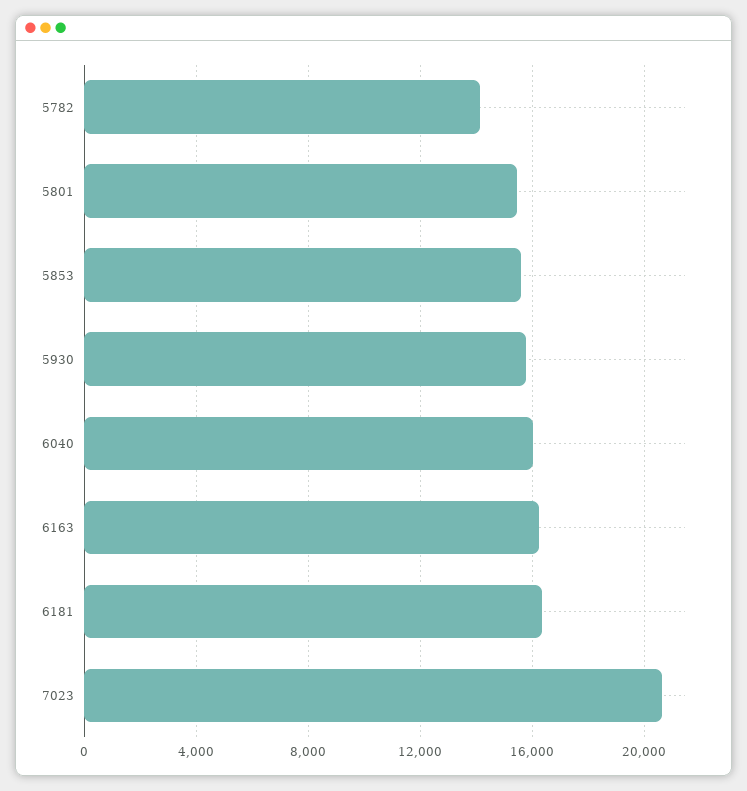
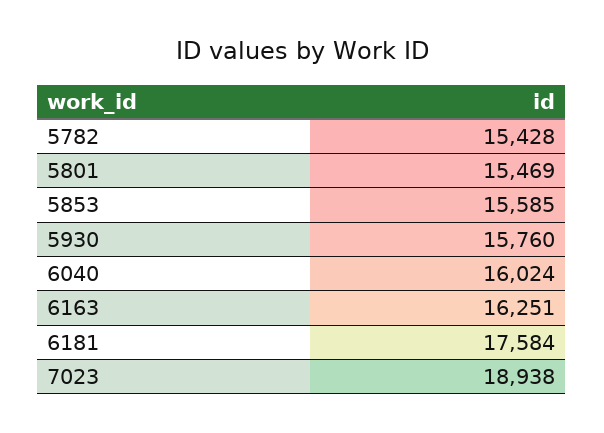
  {
-   "5782": 14000,
+   "5782": 15428,
    "5801": 15469,
    "5853": 15585,
    "5930": 15760,
    "6040": 16024,
    "6163": 16251,
-   "6181": 16500,
+   "6181": 17584,
-   "7023": 20500
+   "7023": 18938
  }

